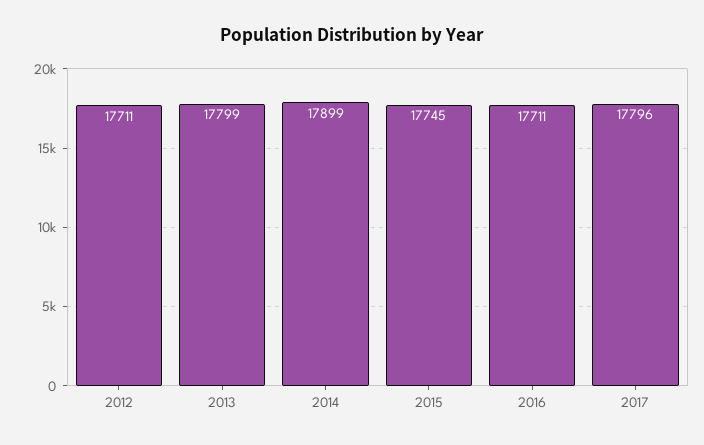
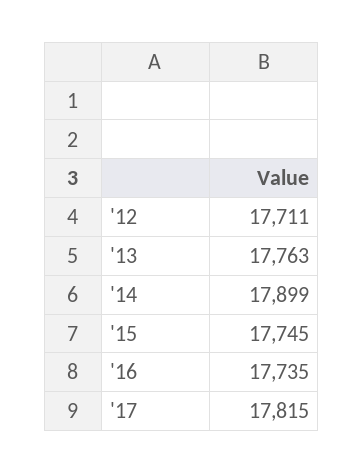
  {
    "2012": 17711,
-   "2013": 17799,
+   "2013": 17763,
    "2014": 17899,
    "2015": 17745,
-   "2016": 17711,
+   "2016": 17735,
-   "2017": 17796
+   "2017": 17815
  }

